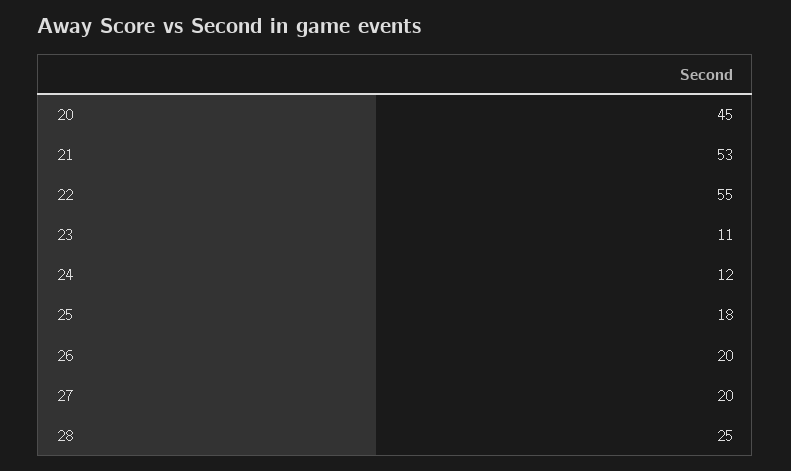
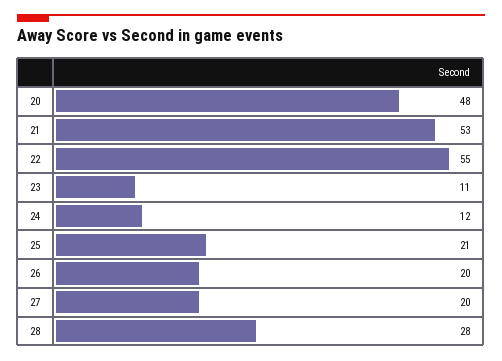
  {
-   "20": 45,
+   "20": 48,
    "21": 53,
    "22": 55,
    "23": 11,
    "24": 12,
-   "25": 18,
+   "25": 21,
    "26": 20,
    "27": 20,
-   "28": 25
+   "28": 28
  }

